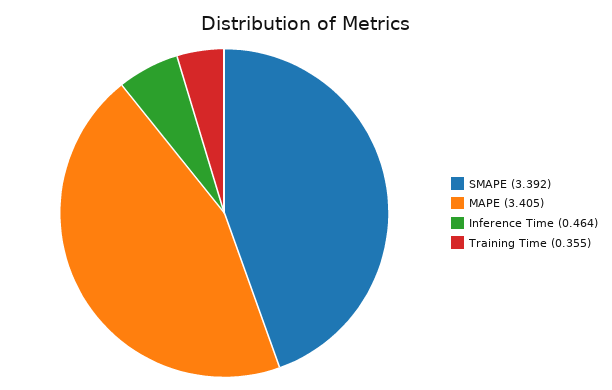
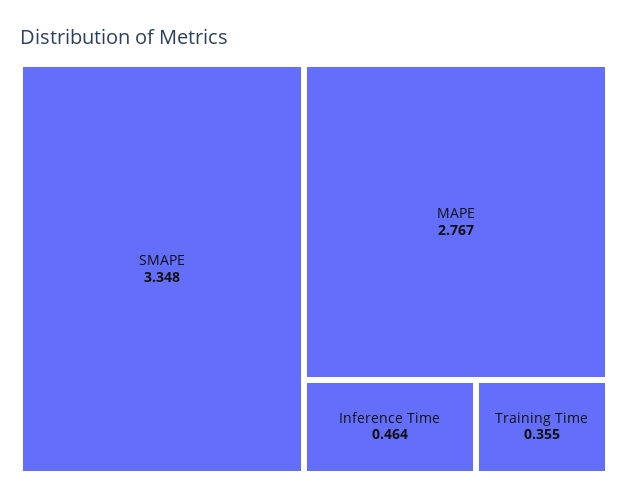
  {
-   "SMAPE": 3.392,
+   "SMAPE": 3.348,
-   "MAPE": 3.405,
+   "MAPE": 2.767,
    "Inference Time": 0.464,
    "Training Time": 0.355
  }

